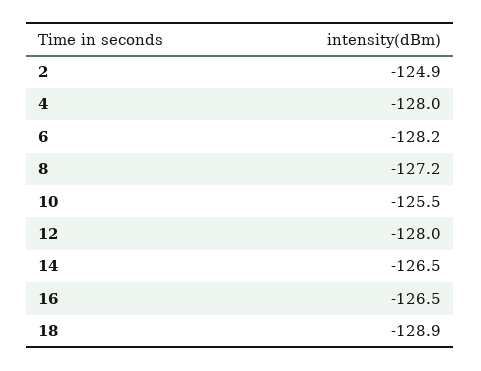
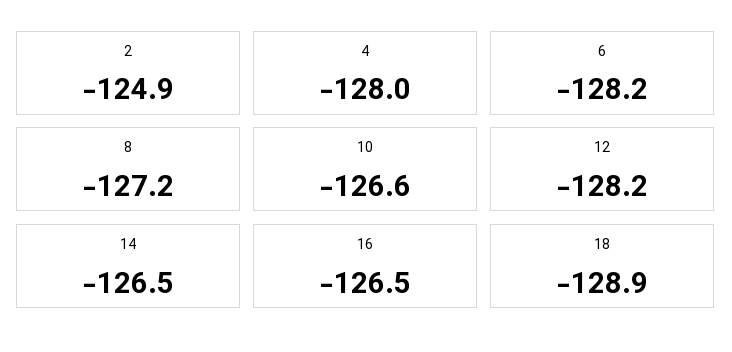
  {
    "2": -124.9,
    "4": -128,
    "6": -128.2,
    "8": -127.2,
-   "10": -125.5,
+   "10": -126.6,
-   "12": -128,
+   "12": -128.2,
    "14": -126.5,
    "16": -126.5,
    "18": -128.9
  }

